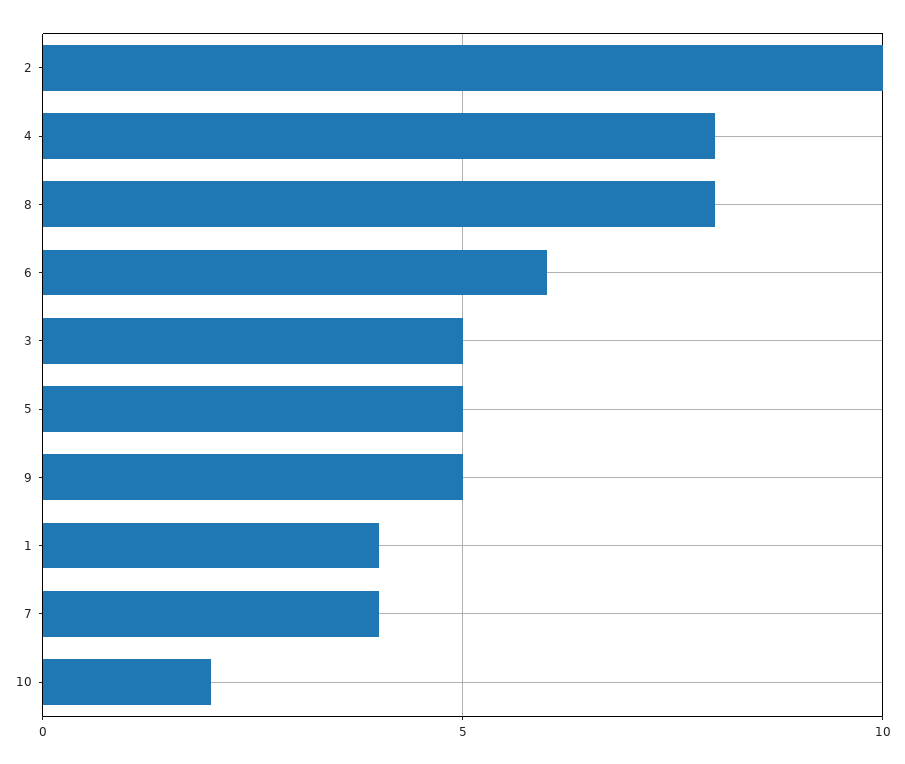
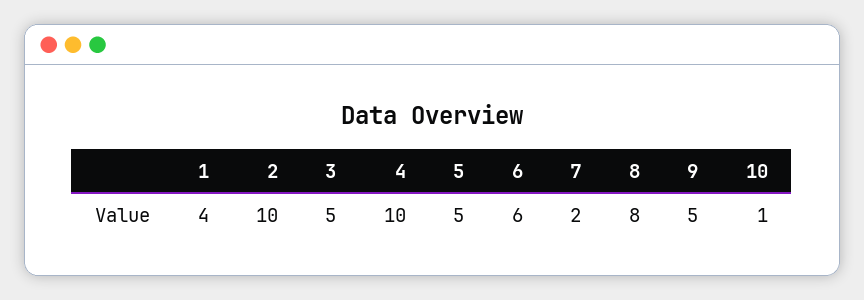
  {
    "2": 10,
-   "4": 8,
+   "4": 10,
    "8": 8,
    "6": 6,
    "3": 5,
    "5": 5,
    "9": 5,
    "1": 4,
-   "7": 4,
+   "7": 2,
-   "10": 2
+   "10": 1
  }

